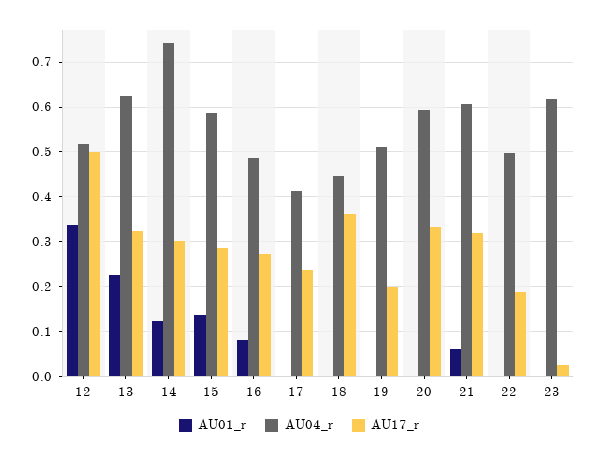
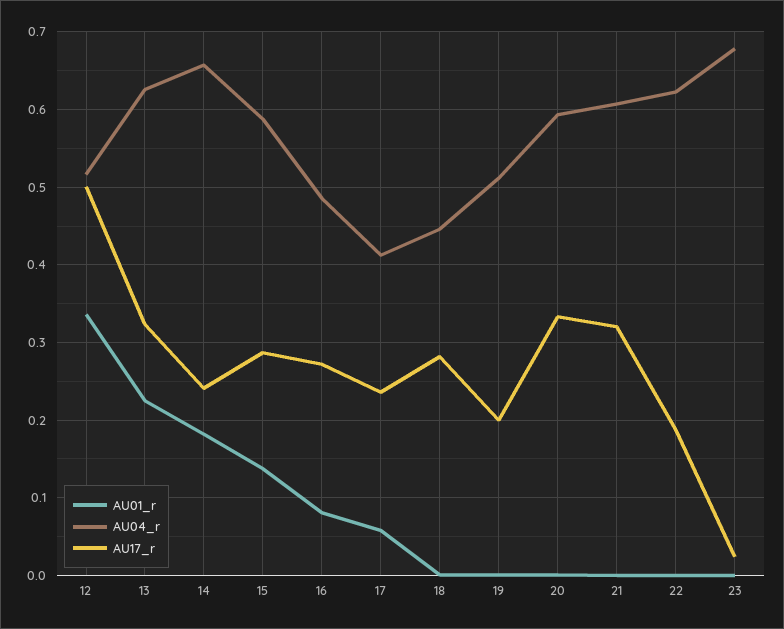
  {
    "AU01_r": {
      "12": 0.34,
      "13": 0.23,
-     "14": 0.12,
+     "14": 0.18,
      "15": 0.14,
      "16": 0.08,
-     "17": 0,
+     "17": 0.06,
      "18": 0,
      "19": 0,
      "20": 0,
-     "21": 0.06,
+     "21": 0,
      "22": 0,
      "23": 0
    },
    "AU04_r": {
      "12": 0.52,
      "13": 0.63,
-     "14": 0.74,
+     "14": 0.66,
      "15": 0.59,
      "16": 0.49,
      "17": 0.41,
      "18": 0.45,
      "19": 0.51,
      "20": 0.59,
      "21": 0.61,
-     "22": 0.5,
+     "22": 0.62,
-     "23": 0.62
+     "23": 0.68
    },
    "AU17_r": {
      "12": 0.5,
      "13": 0.32,
-     "14": 0.3,
+     "14": 0.24,
      "15": 0.29,
      "16": 0.27,
      "17": 0.24,
-     "18": 0.36,
+     "18": 0.28,
      "19": 0.2,
      "20": 0.33,
      "21": 0.32,
      "22": 0.19,
      "23": 0.02
    }
  }

